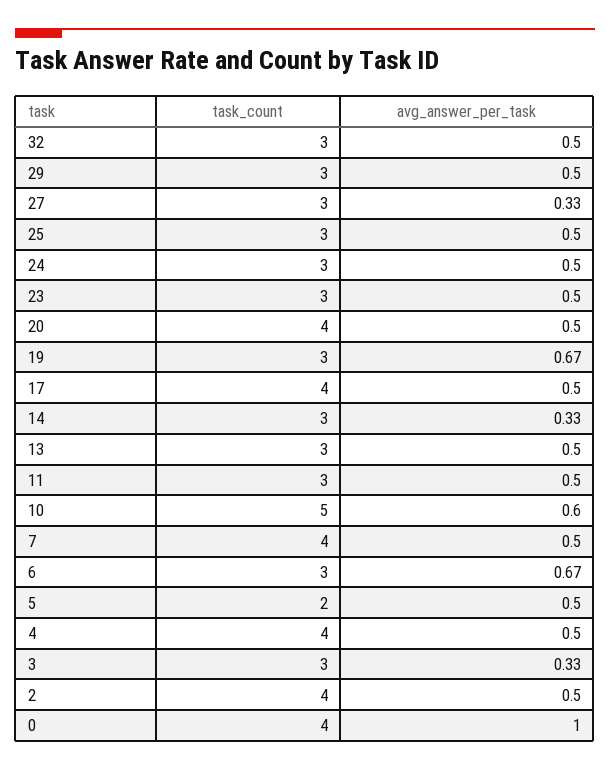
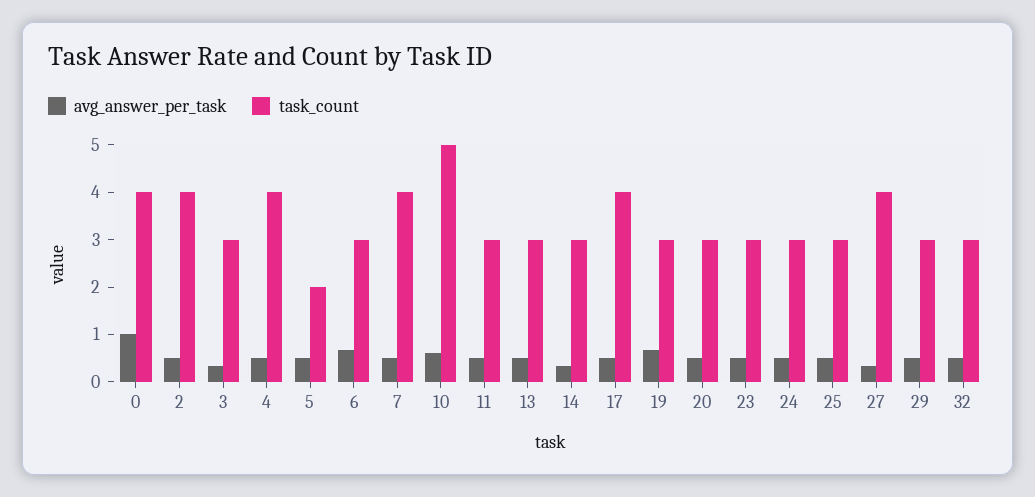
  {
    "task_count": {
      "32": 3,
      "29": 3,
-     "27": 3,
+     "27": 4,
      "25": 3,
      "24": 3,
      "23": 3,
-     "20": 4,
+     "20": 3,
      "19": 3,
      "17": 4,
      "14": 3,
      "13": 3,
      "11": 3,
      "10": 5,
      "7": 4,
      "6": 3,
      "5": 2,
      "4": 4,
      "3": 3,
      "2": 4,
      "0": 4
    },
    "avg_answer_per_task": {
      "32": 0.5,
      "29": 0.5,
      "27": 0.33,
      "25": 0.5,
      "24": 0.5,
      "23": 0.5,
      "20": 0.5,
      "19": 0.67,
      "17": 0.5,
      "14": 0.33,
      "13": 0.5,
      "11": 0.5,
      "10": 0.6,
      "7": 0.5,
      "6": 0.67,
      "5": 0.5,
      "4": 0.5,
      "3": 0.33,
      "2": 0.5,
      "0": 1
    }
  }

